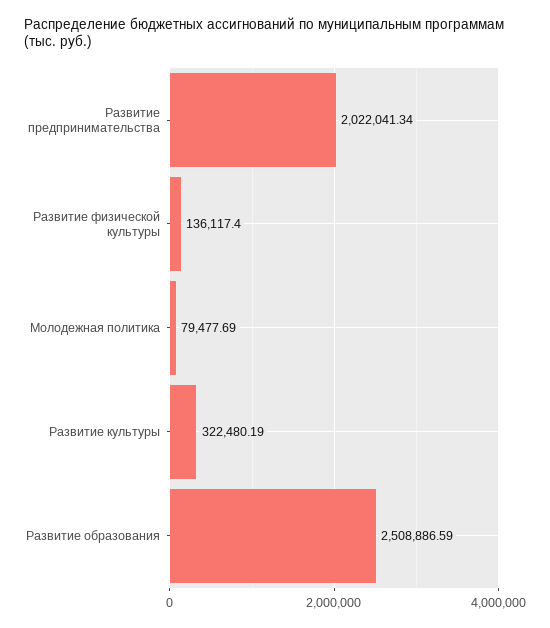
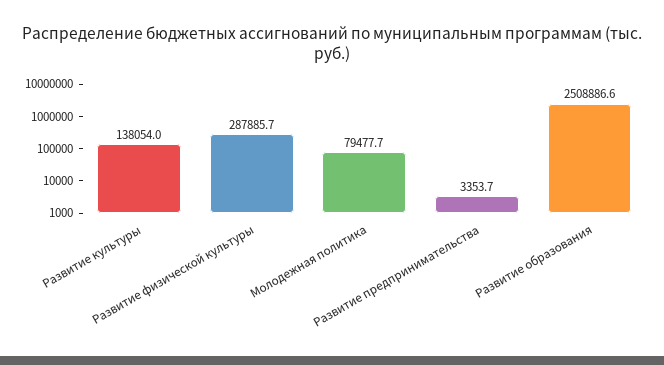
  {
-   "Развитие предпринимательства": 2022041.34,
+   "Развитие предпринимательства": 3353.7,
-   "Развитие физической культуры": 136117.4,
+   "Развитие физической культуры": 287885.7,
    "Молодежная политика": 79477.69,
-   "Развитие культуры": 322480.19,
+   "Развитие культуры": 138054,
    "Развитие образования": 2508886.59
  }

